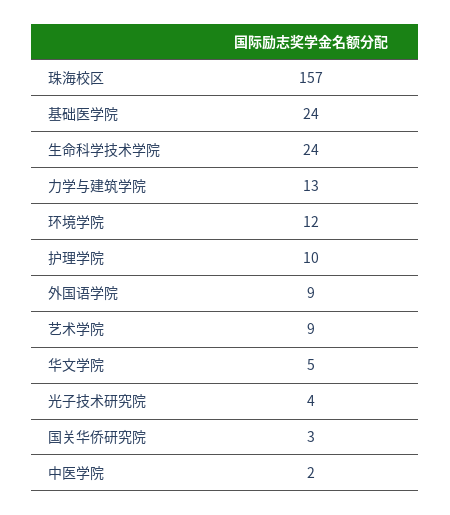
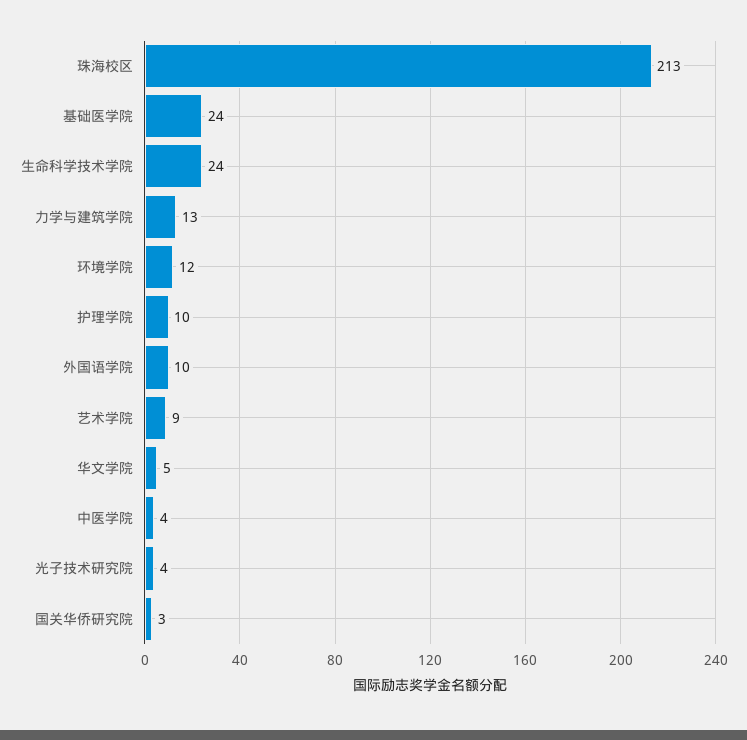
  {
-   "珠海校区": 157,
+   "珠海校区": 213,
    "基础医学院": 24,
    "生命科学技术学院": 24,
    "力学与建筑学院": 13,
    "环境学院": 12,
    "护理学院": 10,
-   "外国语学院": 9,
+   "外国语学院": 10,
    "艺术学院": 9,
    "华文学院": 5,
    "光子技术研究院": 4,
    "国关华侨研究院": 3,
-   "中医学院": 2
+   "中医学院": 4
  }

